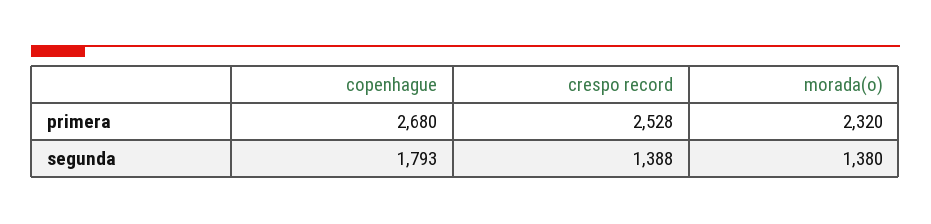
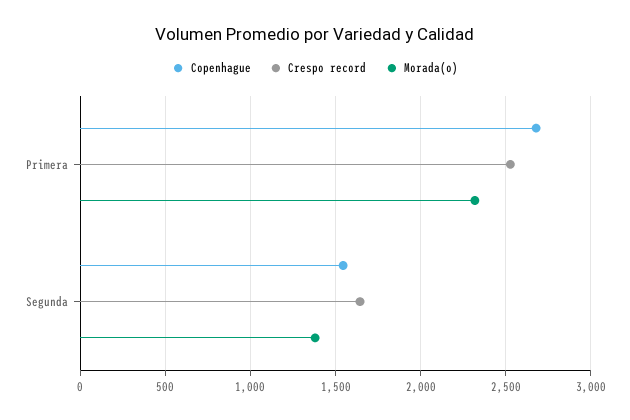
  {
    "copenhague": {
      "primera": 2680,
-     "segunda": 1793
+     "segunda": 1550
    },
    "crespo record": {
      "primera": 2528,
-     "segunda": 1388
+     "segunda": 1650
    },
    "morada(o)": {
      "primera": 2320,
      "segunda": 1380
    }
  }

